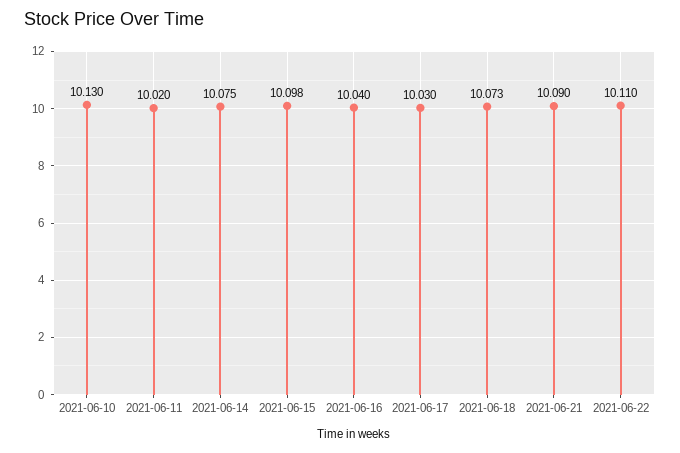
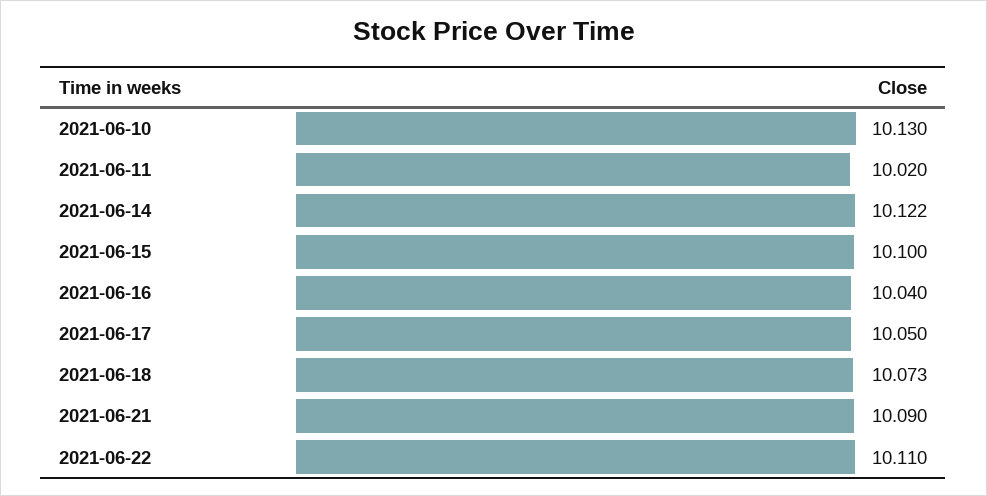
  {
    "2021-06-10": 10.13,
    "2021-06-11": 10.02,
-   "2021-06-14": 10.075,
+   "2021-06-14": 10.122,
-   "2021-06-15": 10.098,
+   "2021-06-15": 10.1,
    "2021-06-16": 10.04,
-   "2021-06-17": 10.03,
+   "2021-06-17": 10.05,
    "2021-06-18": 10.073,
    "2021-06-21": 10.09,
    "2021-06-22": 10.11
  }

